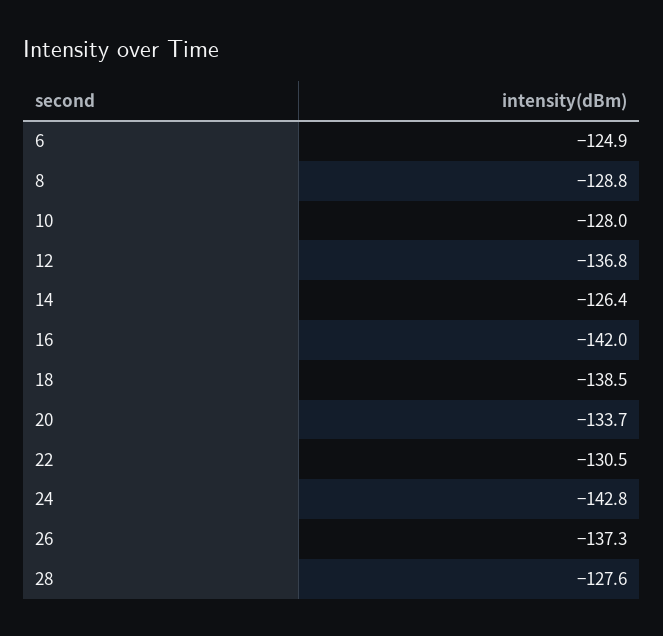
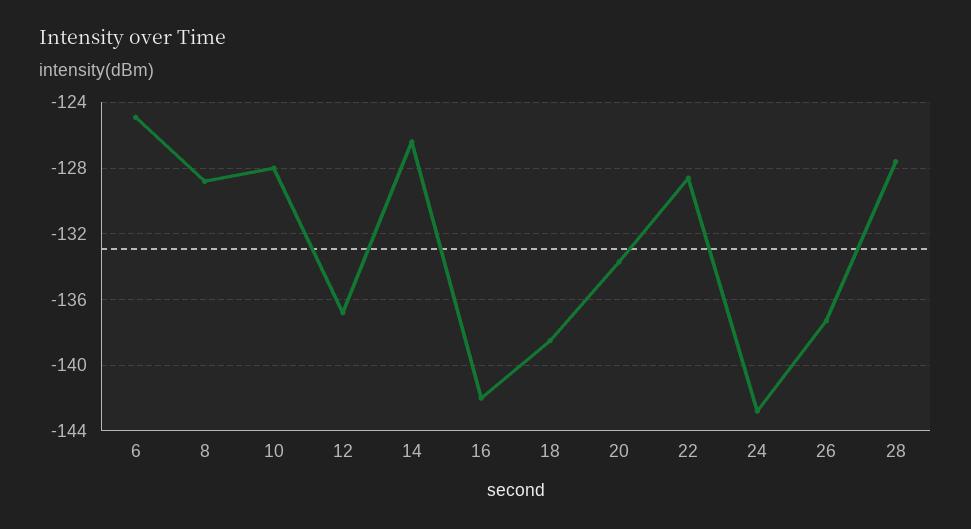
  {
    "6": -124.9,
    "8": -128.8,
    "10": -128,
    "12": -136.8,
    "14": -126.4,
    "16": -142,
    "18": -138.5,
    "20": -133.7,
-   "22": -130.5,
+   "22": -128.5,
    "24": -142.8,
    "26": -137.3,
    "28": -127.6
  }

